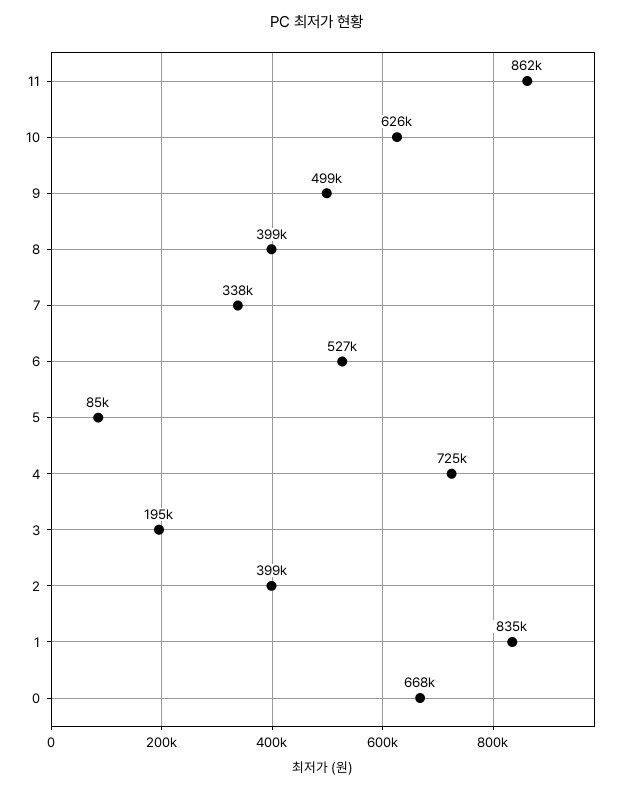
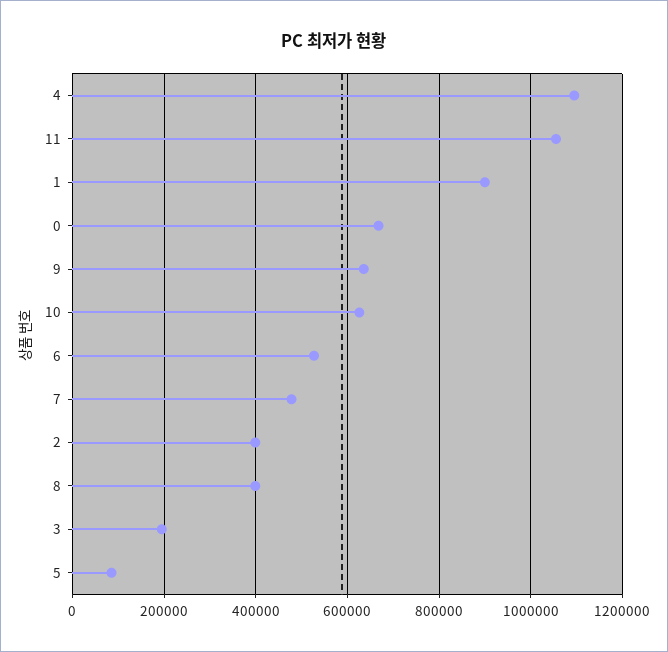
  {
-   "11": 862000,
+   "11": 1060000,
    "10": 626000,
-   "9": 499000,
+   "9": 640000,
    "8": 399000,
-   "7": 338000,
+   "7": 480000,
    "6": 527000,
    "5": 85000,
-   "4": 725000,
+   "4": 1100000,
    "3": 195000,
    "2": 399000,
-   "1": 835000,
+   "1": 900000,
    "0": 668000
  }

